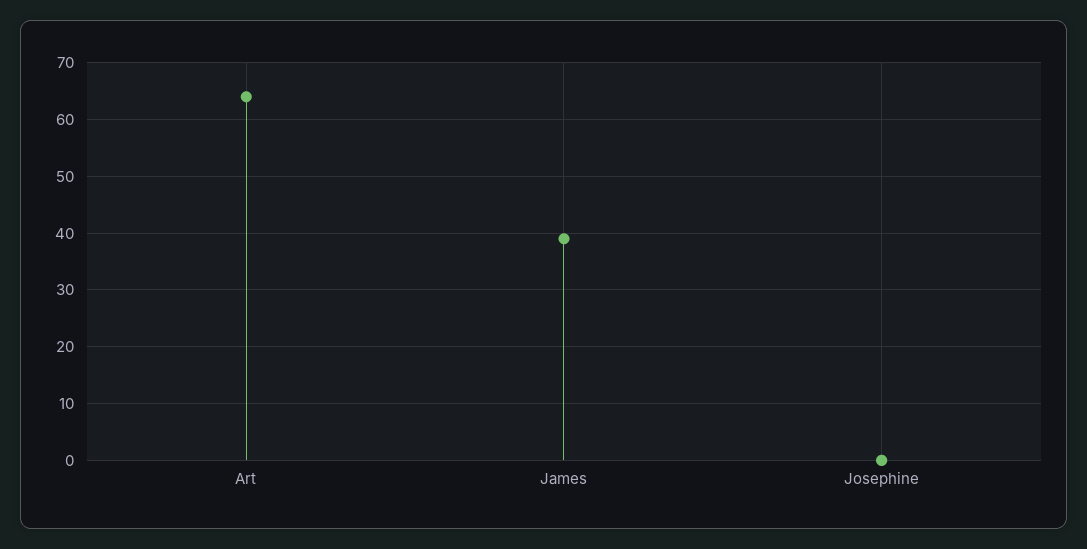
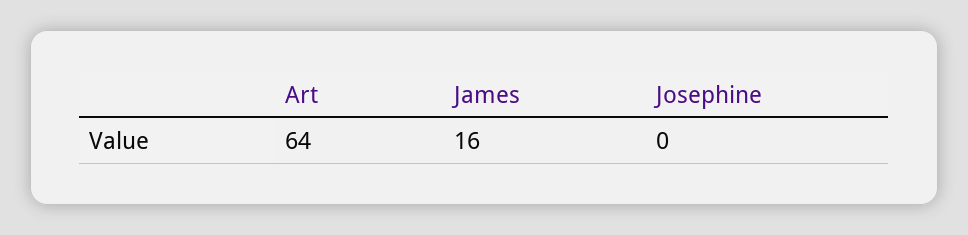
  {
    "Art": 64,
-   "James": 40,
+   "James": 16,
    "Josephine": 0
  }

